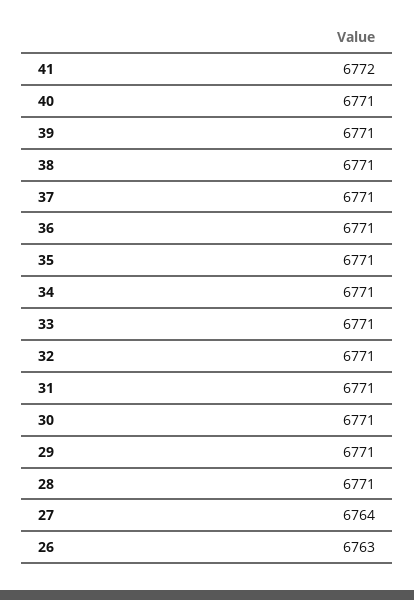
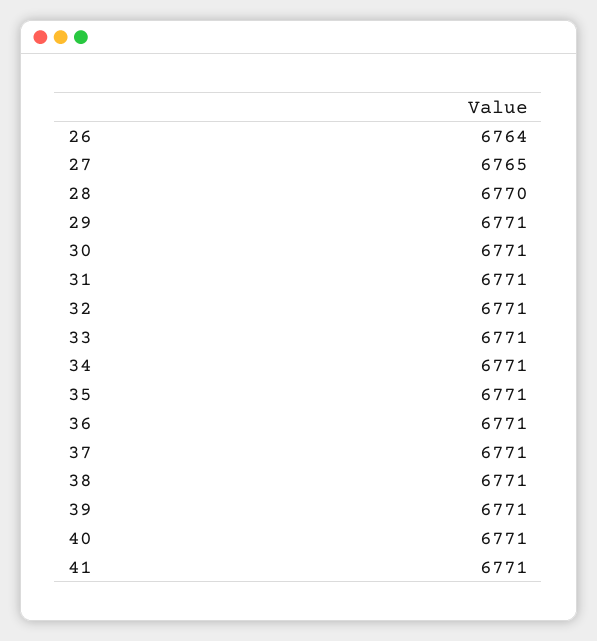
  {
-   "41": 6772,
+   "41": 6771,
    "40": 6771,
    "39": 6771,
    "38": 6771,
    "37": 6771,
    "36": 6771,
    "35": 6771,
    "34": 6771,
    "33": 6771,
    "32": 6771,
    "31": 6771,
    "30": 6771,
    "29": 6771,
-   "28": 6771,
+   "28": 6770,
-   "27": 6764,
+   "27": 6765,
-   "26": 6763
+   "26": 6764
  }

